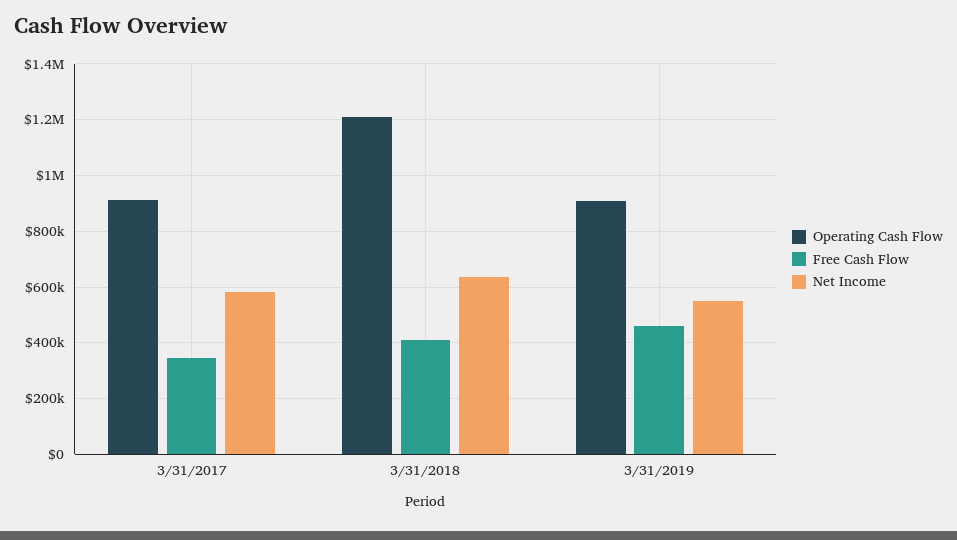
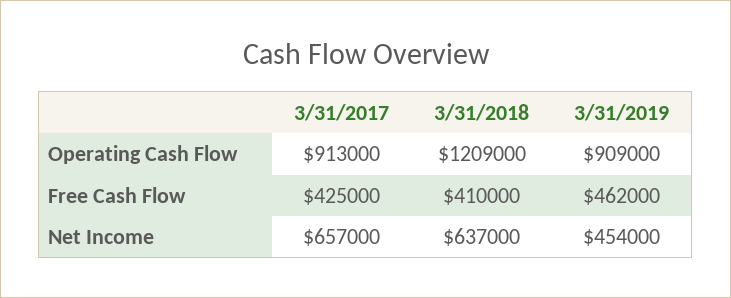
  {
    "Operating Cash Flow": {
      "3/31/2017": 913000,
      "3/31/2018": 1209000,
      "3/31/2019": 909000
    },
    "Free Cash Flow": {
-     "3/31/2017": 350000,
+     "3/31/2017": 425000,
      "3/31/2018": 410000,
      "3/31/2019": 462000
    },
    "Net Income": {
-     "3/31/2017": 575000,
+     "3/31/2017": 657000,
      "3/31/2018": 637000,
-     "3/31/2019": 550000
+     "3/31/2019": 454000
    }
  }

